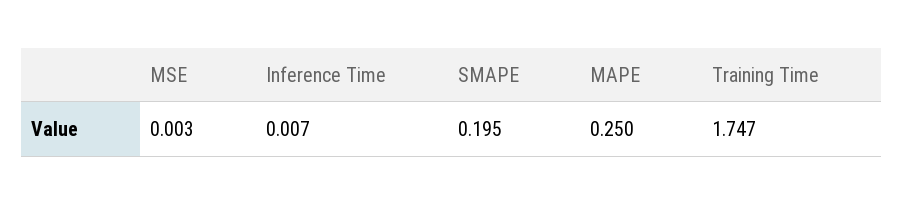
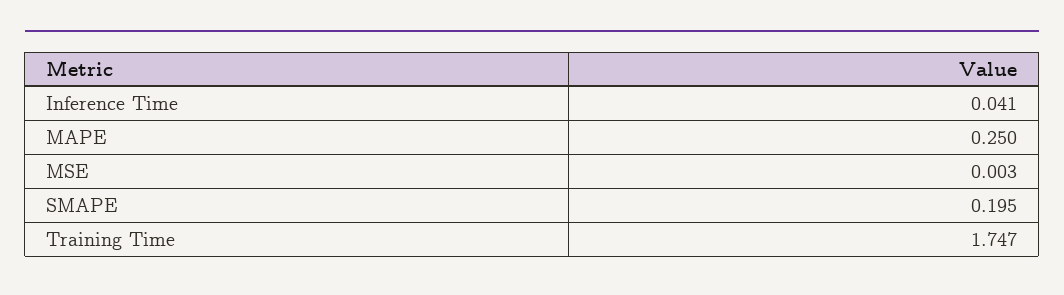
  {
    "MSE": 0.003,
-   "Inference Time": 0.007,
+   "Inference Time": 0.041,
    "SMAPE": 0.195,
    "MAPE": 0.25,
    "Training Time": 1.747
  }

